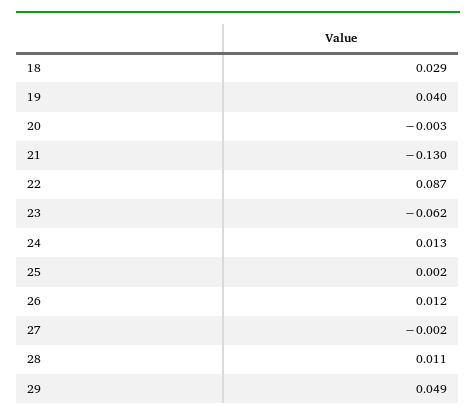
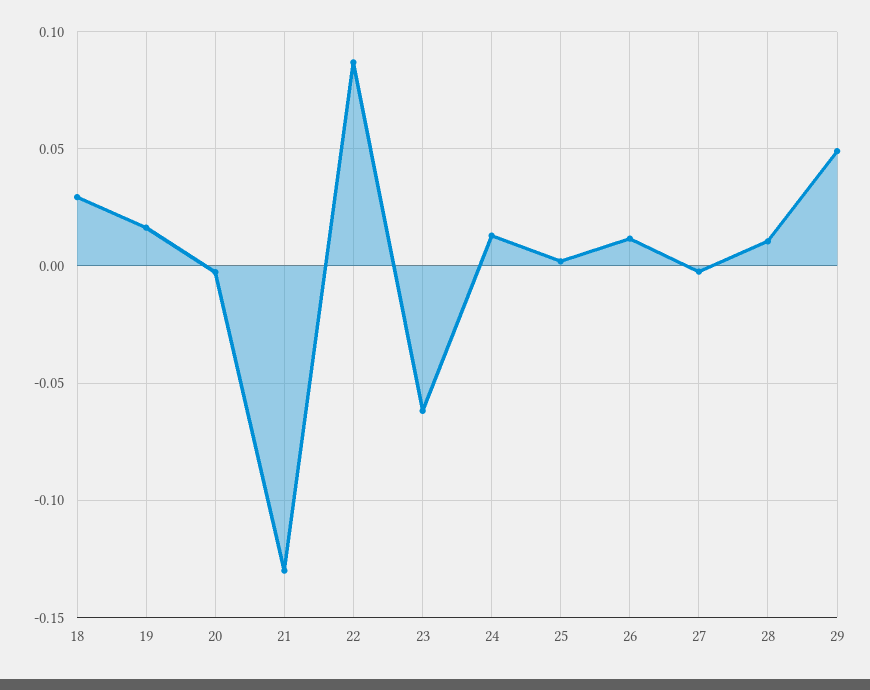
  {
    "18": 0.029,
-   "19": 0.04,
+   "19": 0.015,
    "20": -0.003,
    "21": -0.13,
    "22": 0.087,
    "23": -0.062,
    "24": 0.013,
    "25": 0.002,
    "26": 0.012,
    "27": -0.002,
    "28": 0.011,
    "29": 0.049
  }

